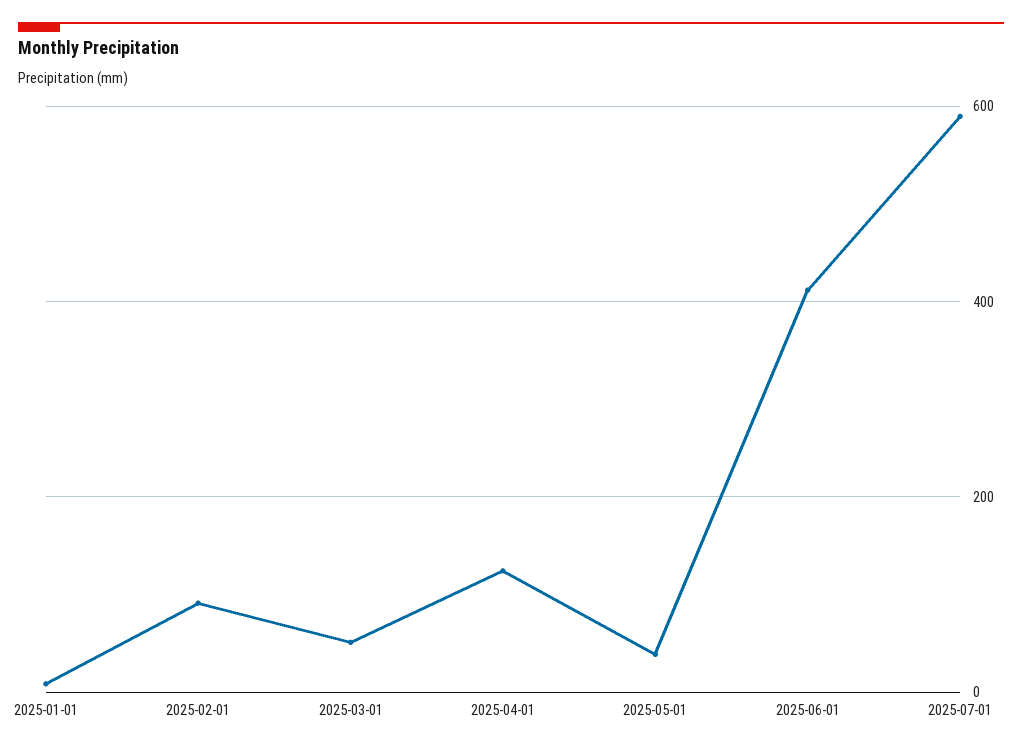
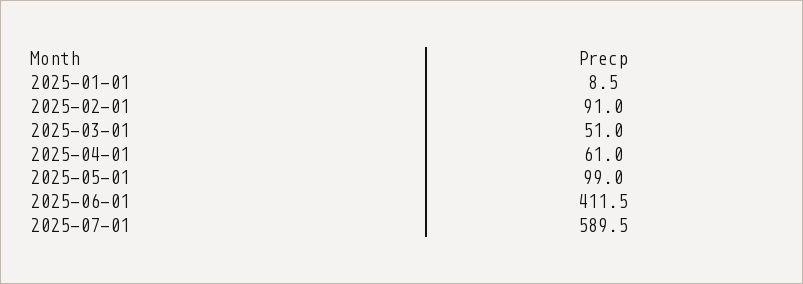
  {
    "2025-01-01": 8.5,
    "2025-02-01": 91,
    "2025-03-01": 51,
-   "2025-04-01": 120,
+   "2025-04-01": 61,
-   "2025-05-01": 40,
+   "2025-05-01": 99,
    "2025-06-01": 411.5,
    "2025-07-01": 589.5
  }

